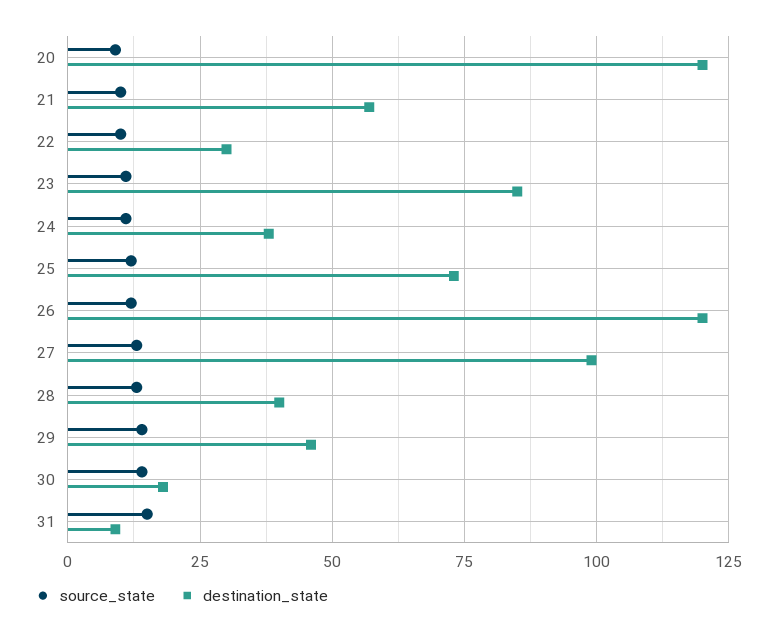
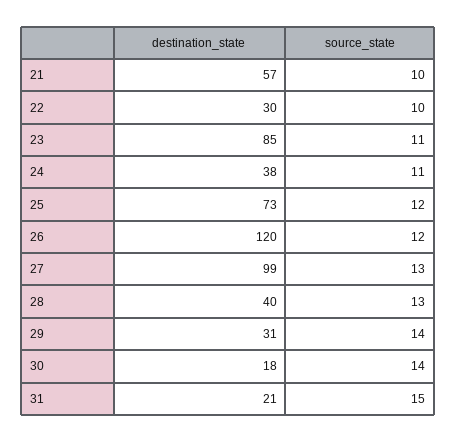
  {
    "source_state": {
-     "20": 10,
      "21": 10,
      "22": 10,
      "23": 11,
      "24": 11,
      "25": 12,
      "26": 12,
      "27": 13,
      "28": 13,
      "29": 14,
      "30": 14,
      "31": 15
    },
    "destination_state": {
-     "20": 120,
      "21": 57,
      "22": 30,
      "23": 85,
      "24": 38,
      "25": 73,
      "26": 120,
      "27": 99,
      "28": 40,
-     "29": 45,
+     "29": 31,
      "30": 18,
-     "31": 10
+     "31": 21
    }
  }

